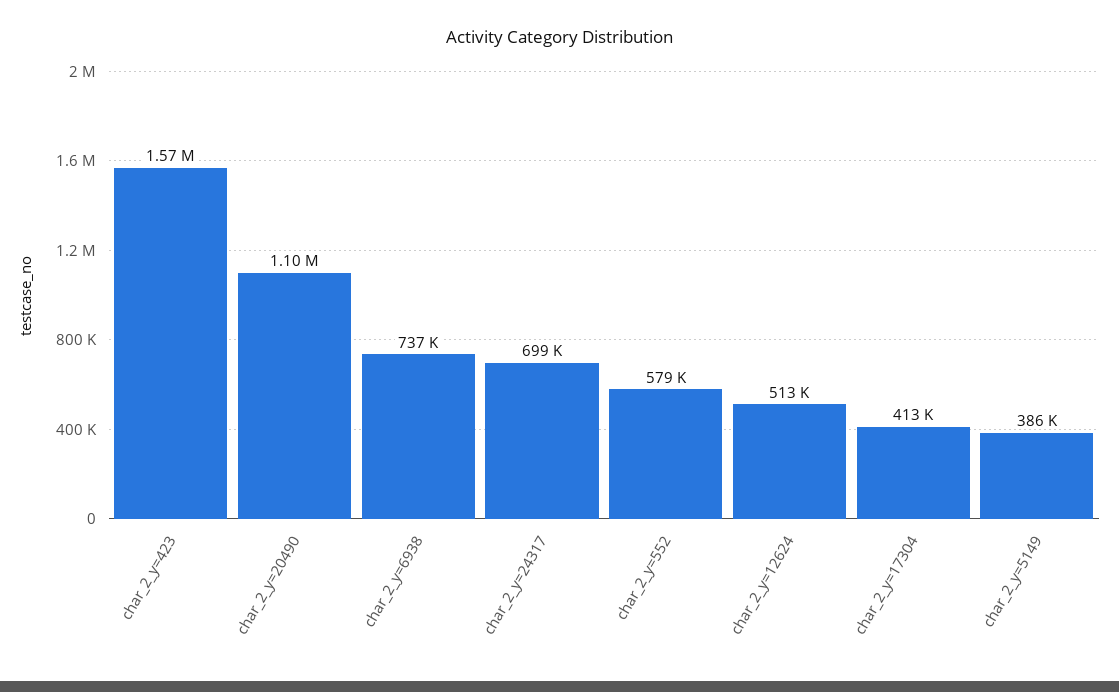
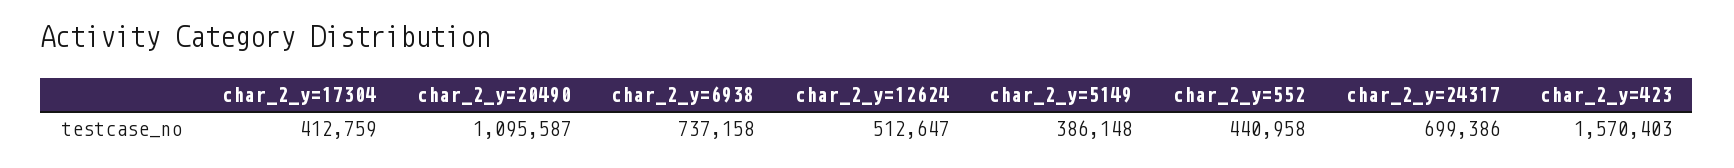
  {
    "char_2_y=423": 1570403,
    "char_2_y=20490": 1095587,
    "char_2_y=6938": 737158,
    "char_2_y=24317": 699386,
-   "char_2_y=552": 579000,
+   "char_2_y=552": 440958,
    "char_2_y=12624": 512647,
    "char_2_y=17304": 412759,
    "char_2_y=5149": 386148
  }

